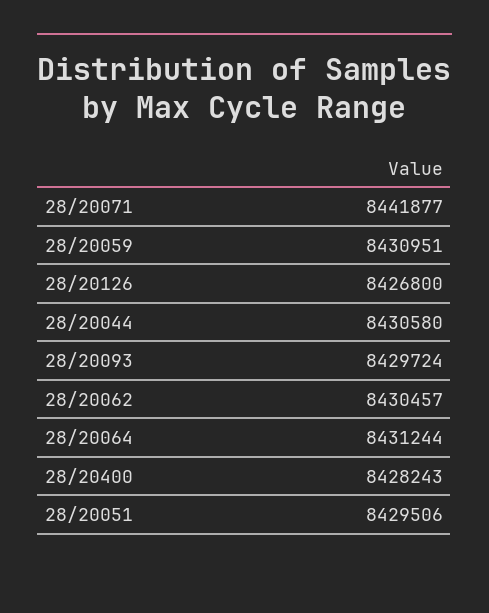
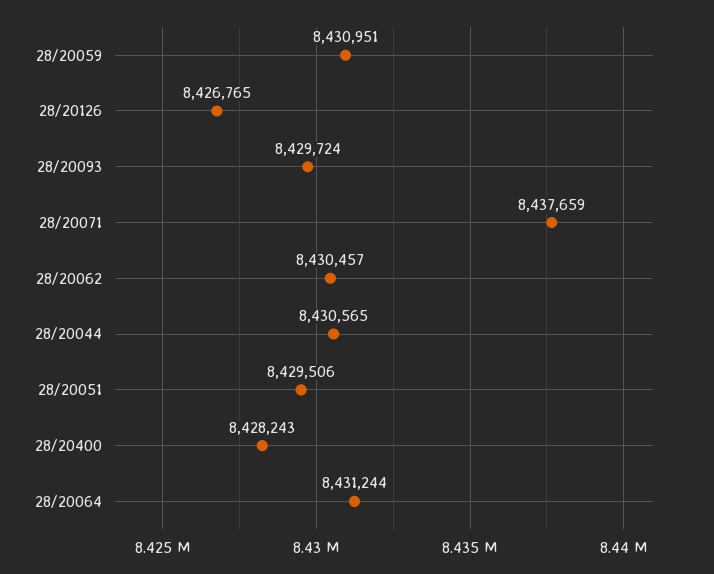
  {
-   "28/20071": 8441877,
+   "28/20071": 8437659,
    "28/20059": 8430951,
-   "28/20126": 8426800,
+   "28/20126": 8426765,
-   "28/20044": 8430580,
+   "28/20044": 8430565,
    "28/20093": 8429724,
    "28/20062": 8430457,
    "28/20064": 8431244,
    "28/20400": 8428243,
    "28/20051": 8429506
  }

